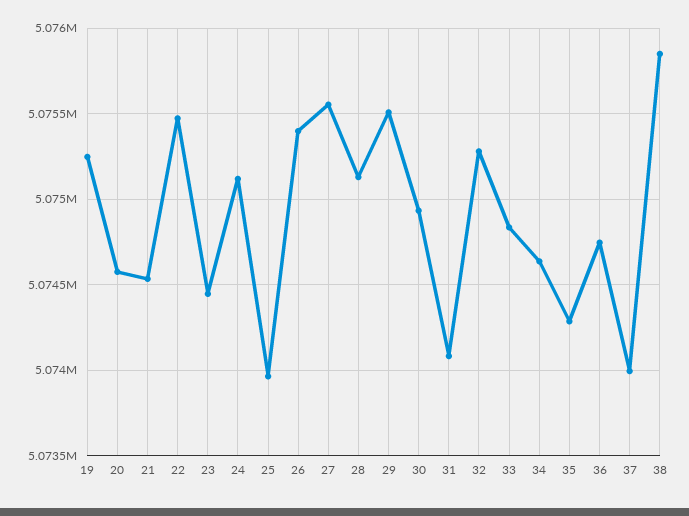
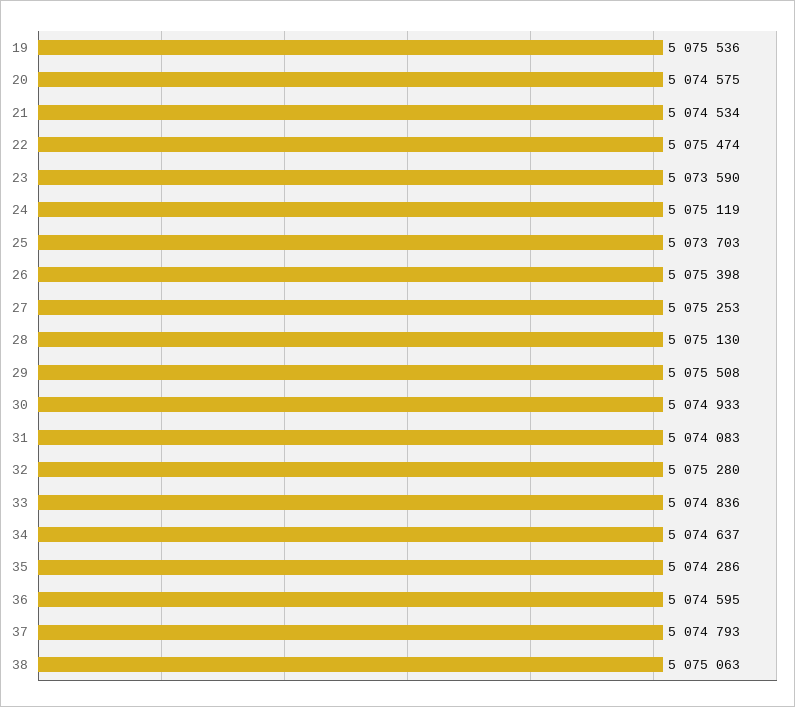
  {
-   "19": 5075250,
+   "19": 5075536,
    "20": 5074575,
    "21": 5074534,
    "22": 5075474,
-   "23": 5074450,
+   "23": 5073590,
    "24": 5075119,
-   "25": 5073950,
+   "25": 5073703,
    "26": 5075398,
-   "27": 5075550,
+   "27": 5075253,
    "28": 5075130,
    "29": 5075508,
    "30": 5074933,
    "31": 5074083,
    "32": 5075280,
    "33": 5074836,
    "34": 5074637,
    "35": 5074286,
-   "36": 5074750,
+   "36": 5074595,
-   "37": 5074000,
+   "37": 5074793,
-   "38": 5075850
+   "38": 5075063
  }

